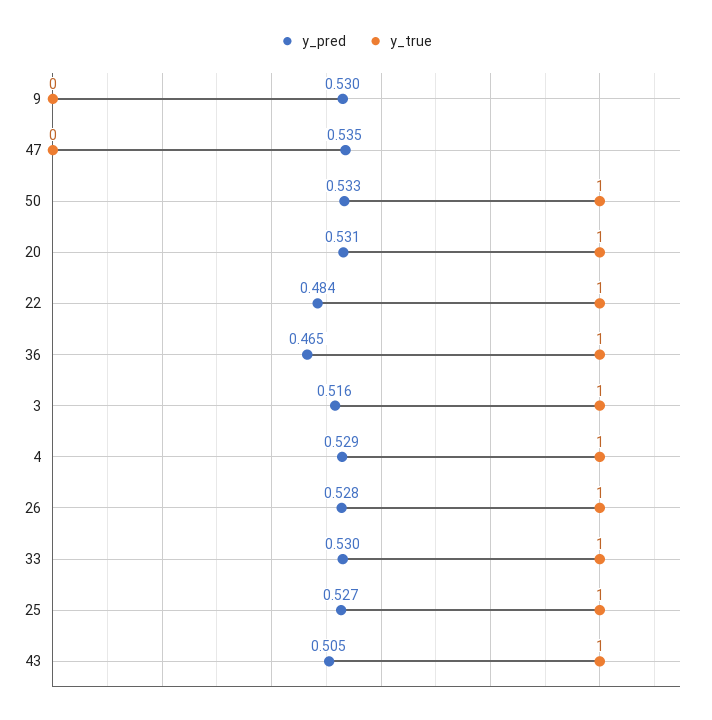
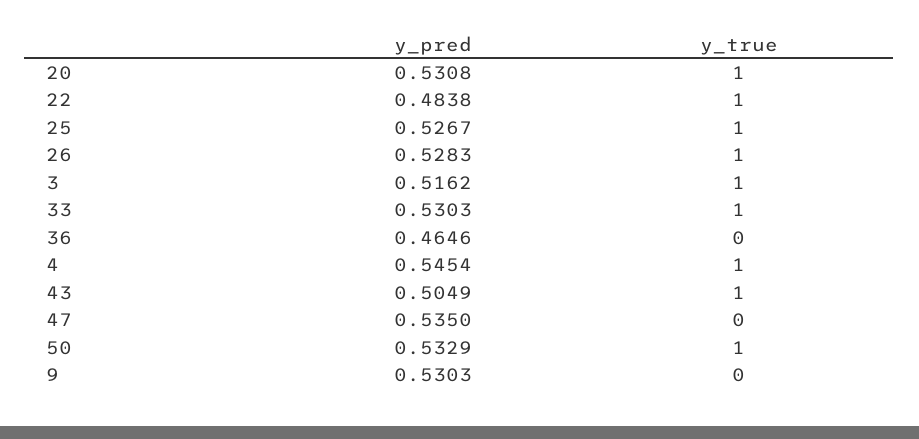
  {
    "y_pred": {
      "9": 0.5303,
      "47": 0.535,
      "50": 0.5329,
      "20": 0.5308,
      "22": 0.4838,
      "36": 0.4646,
      "3": 0.5162,
-     "4": 0.529,
+     "4": 0.5454,
      "26": 0.5283,
      "33": 0.5303,
      "25": 0.5267,
      "43": 0.5049
    },
    "y_true": {
      "9": 0,
      "47": 0,
      "50": 1,
      "20": 1,
      "22": 1,
-     "36": 1,
+     "36": 0,
      "3": 1,
      "4": 1,
      "26": 1,
      "33": 1,
      "25": 1,
      "43": 1
    }
  }

